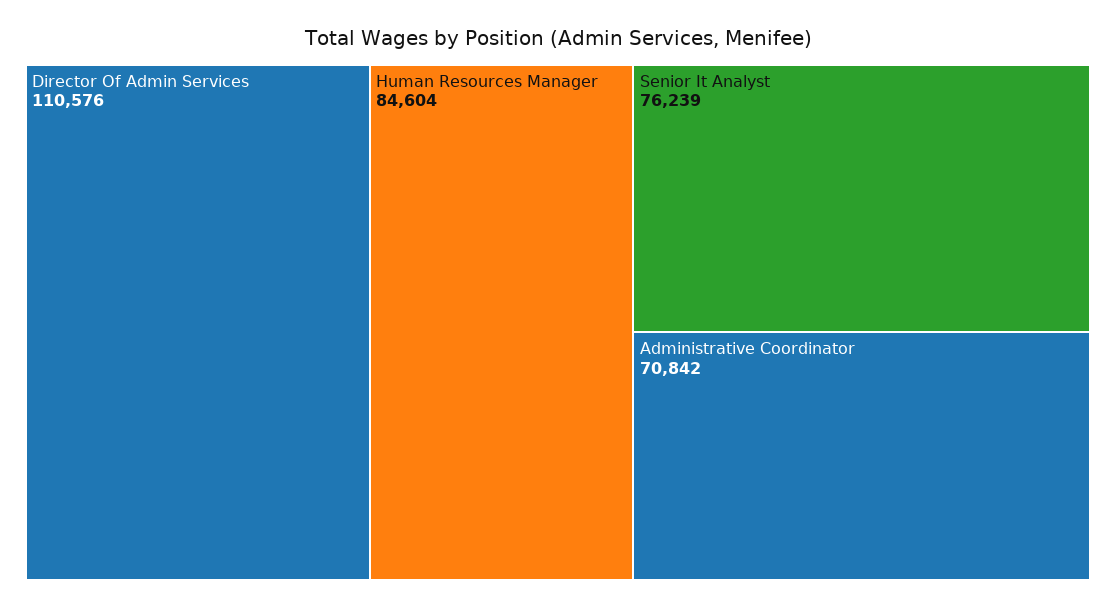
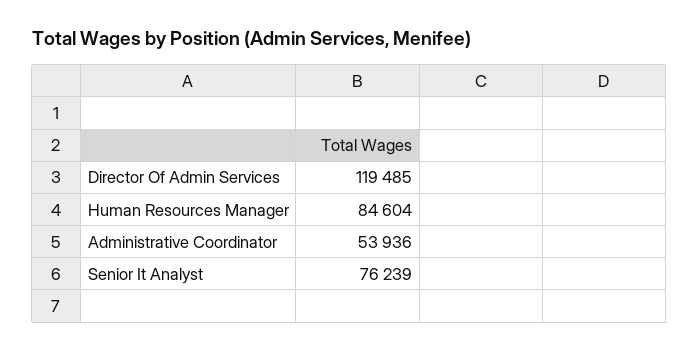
  {
-   "Director Of Admin Services": 110576,
+   "Director Of Admin Services": 119485,
    "Human Resources Manager": 84604,
    "Senior It Analyst": 76239,
-   "Administrative Coordinator": 70842
+   "Administrative Coordinator": 53936
  }

